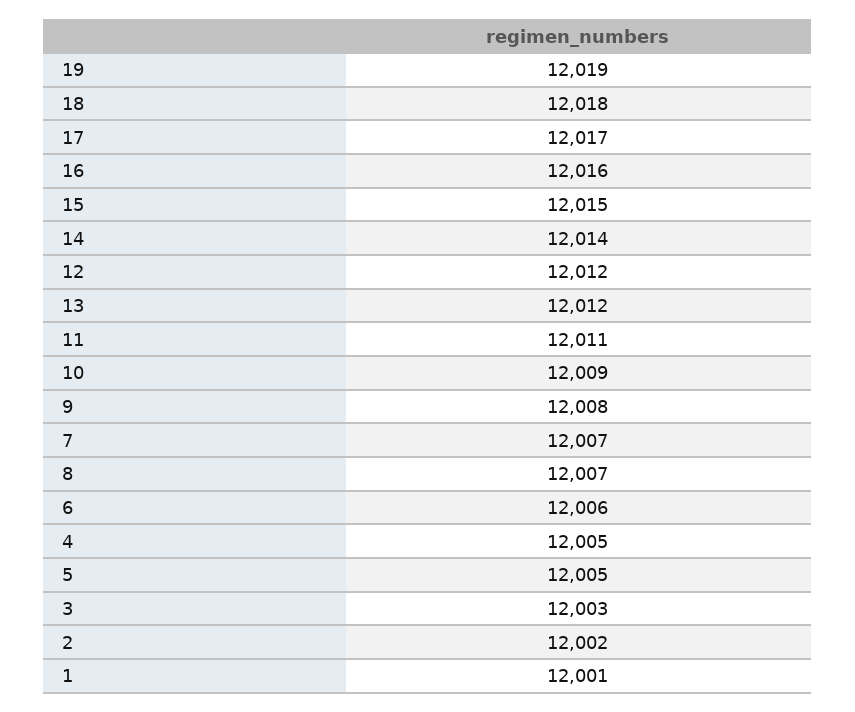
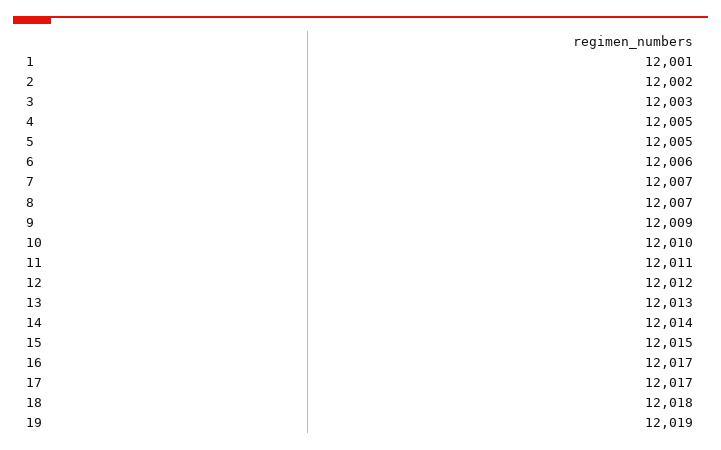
  {
    "19": 12019,
    "18": 12018,
    "17": 12017,
-   "16": 12016,
+   "16": 12017,
    "15": 12015,
    "14": 12014,
    "12": 12012,
-   "13": 12012,
+   "13": 12013,
    "11": 12011,
-   "10": 12009,
+   "10": 12010,
-   "9": 12008,
+   "9": 12009,
    "7": 12007,
    "8": 12007,
    "6": 12006,
    "4": 12005,
    "5": 12005,
    "3": 12003,
    "2": 12002,
    "1": 12001
  }

